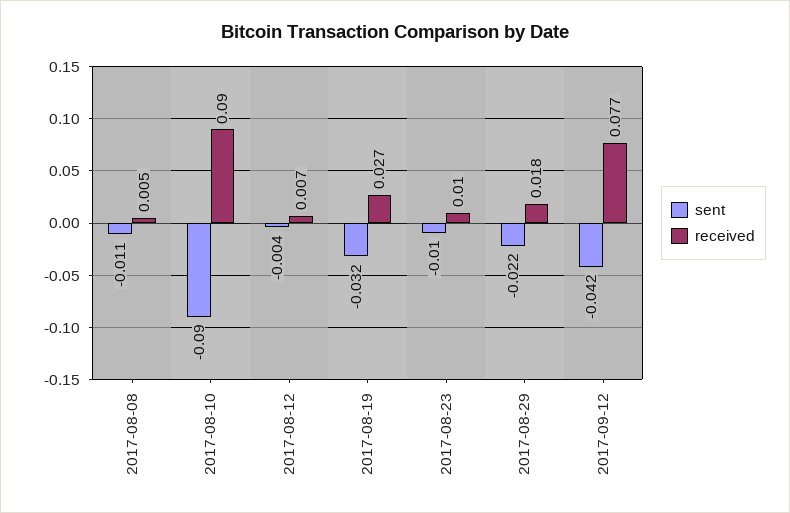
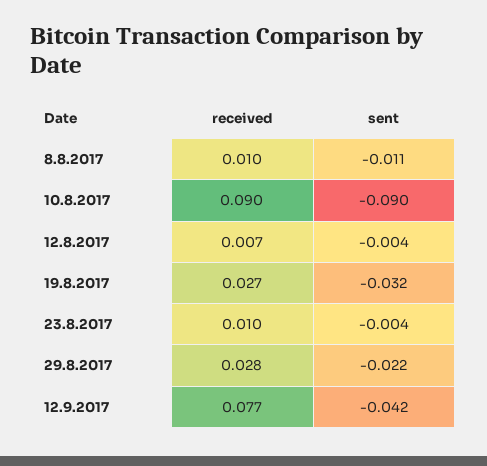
  {
    "sent": {
      "2017-08-08": -0.011,
      "2017-08-10": -0.09,
      "2017-08-12": -0.004,
      "2017-08-19": -0.032,
-     "2017-08-23": -0.01,
+     "2017-08-23": -0.004,
      "2017-08-29": -0.022,
      "2017-09-12": -0.042
    },
    "received": {
-     "2017-08-08": 0.005,
+     "2017-08-08": 0.01,
      "2017-08-10": 0.09,
      "2017-08-12": 0.007,
      "2017-08-19": 0.027,
      "2017-08-23": 0.01,
-     "2017-08-29": 0.018,
+     "2017-08-29": 0.028,
      "2017-09-12": 0.077
    }
  }

